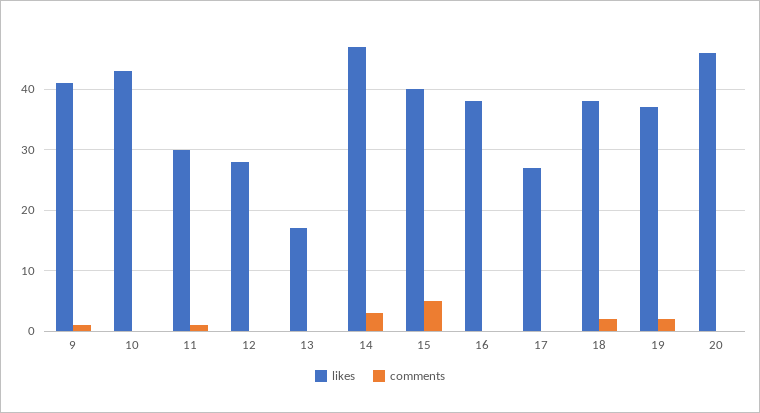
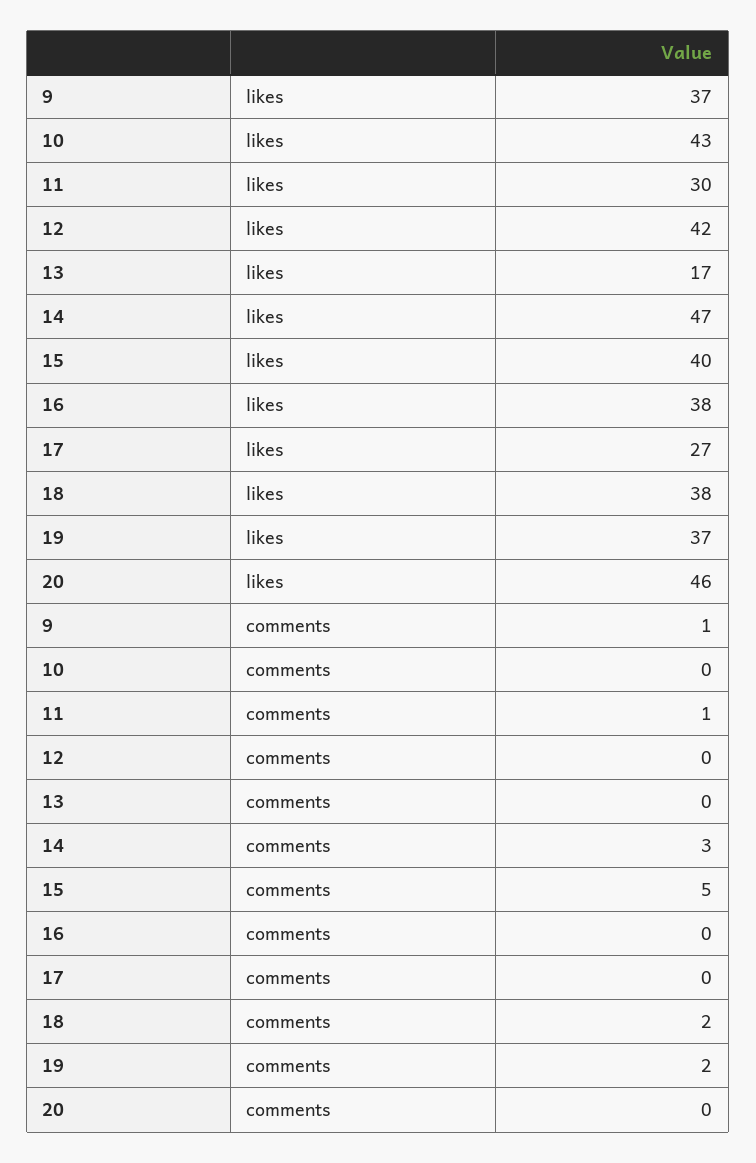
  {
    "likes": {
-     "9": 41,
+     "9": 37,
      "10": 43,
      "11": 30,
-     "12": 28,
+     "12": 42,
      "13": 17,
      "14": 47,
      "15": 40,
      "16": 38,
      "17": 27,
      "18": 38,
      "19": 37,
      "20": 46
    },
    "comments": {
      "9": 1,
      "10": 0,
      "11": 1,
      "12": 0,
      "13": 0,
      "14": 3,
      "15": 5,
      "16": 0,
      "17": 0,
      "18": 2,
      "19": 2,
      "20": 0
    }
  }

